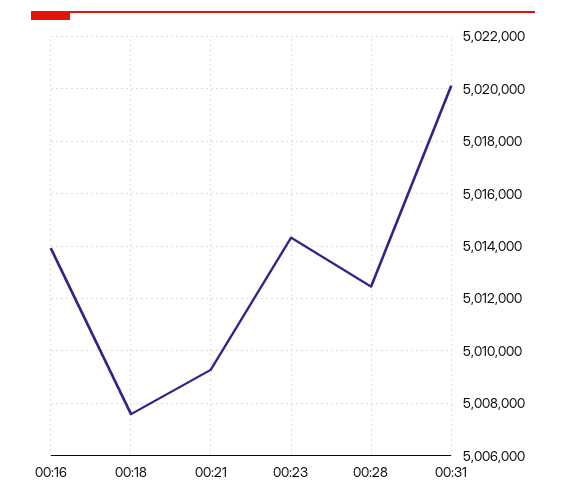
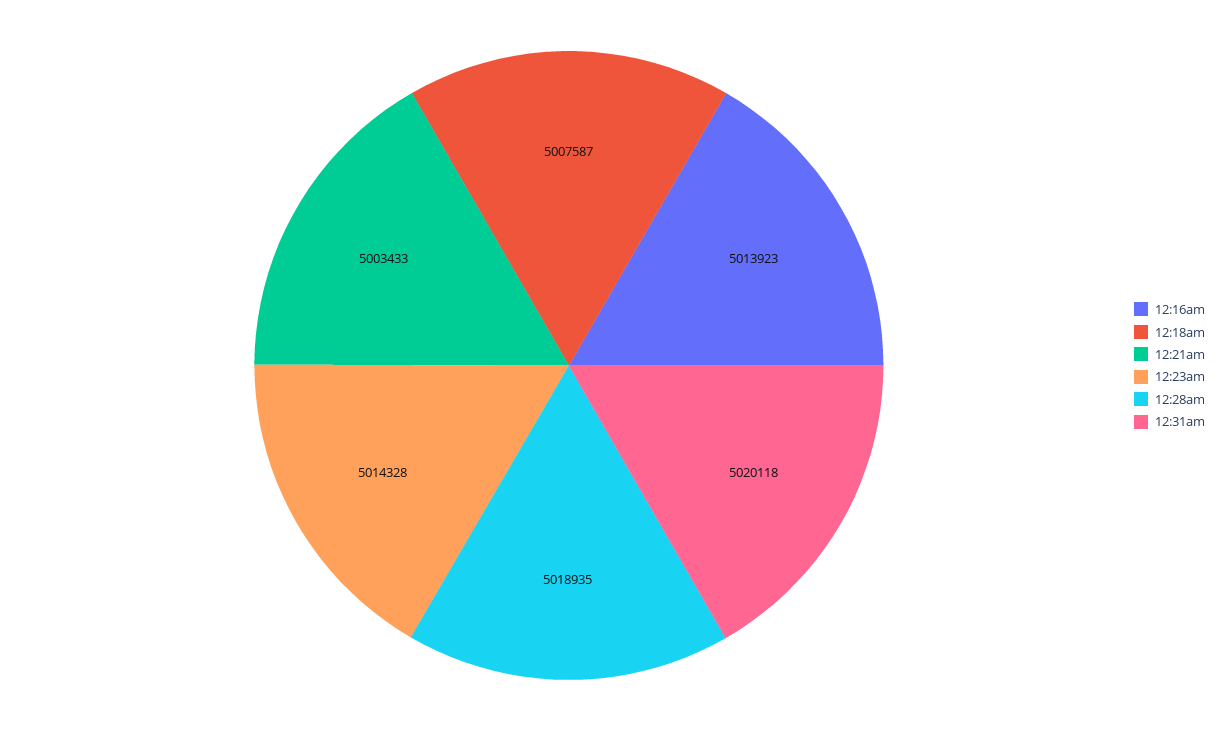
  {
    "00:16": 5013923,
    "00:18": 5007587,
-   "00:21": 5009250,
+   "00:21": 5003433,
    "00:23": 5014328,
-   "00:28": 5012500,
+   "00:28": 5018935,
    "00:31": 5020118
  }

